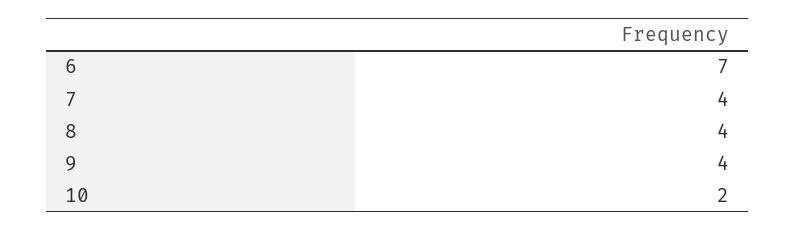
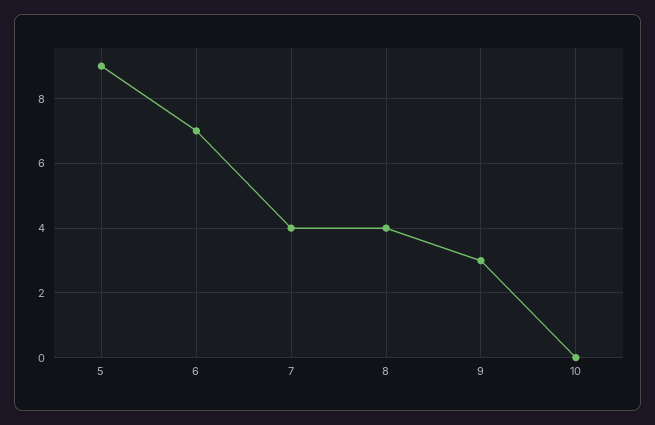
  {
    "6": 7,
    "7": 4,
    "8": 4,
-   "9": 4,
+   "9": 3,
-   "10": 2
+   "10": 0,
+   "5": 9
  }

